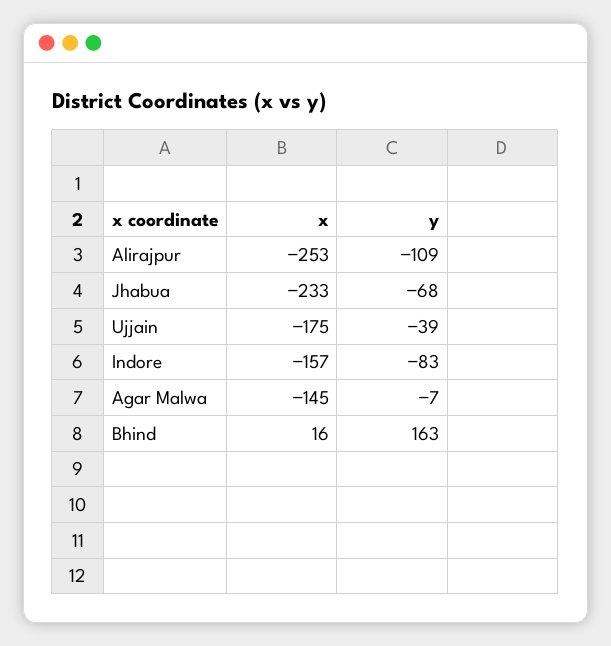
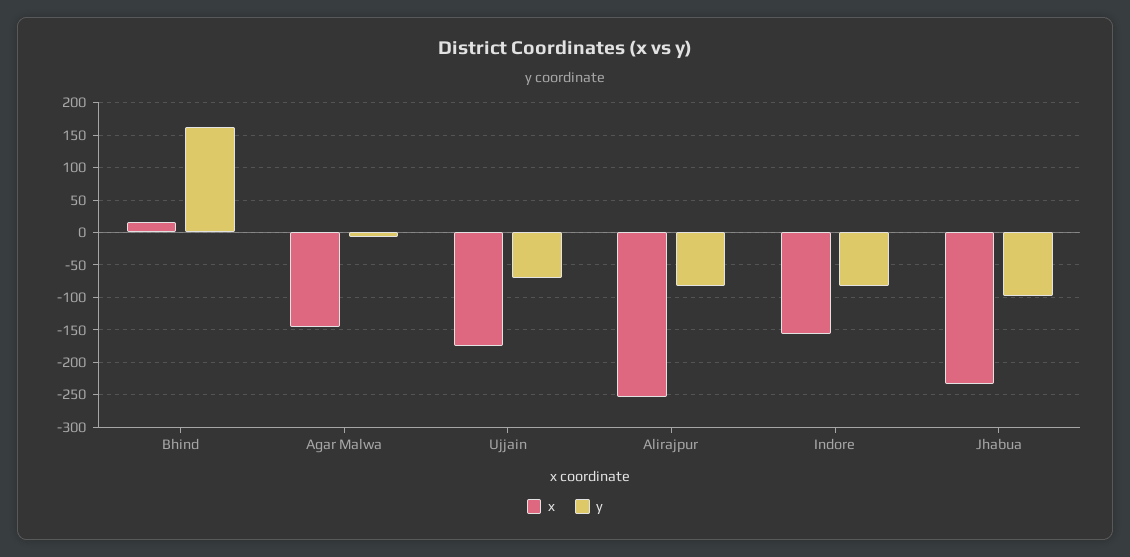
  {
    "x": {
      "Alirajpur": -253,
      "Jhabua": -233,
      "Ujjain": -175,
      "Indore": -157,
      "Agar Malwa": -145,
      "Bhind": 16
    },
    "y": {
-     "Alirajpur": -109,
+     "Alirajpur": -80,
-     "Jhabua": -68,
+     "Jhabua": -100,
-     "Ujjain": -39,
+     "Ujjain": -70,
      "Indore": -83,
      "Agar Malwa": -7,
      "Bhind": 163
    }
  }

